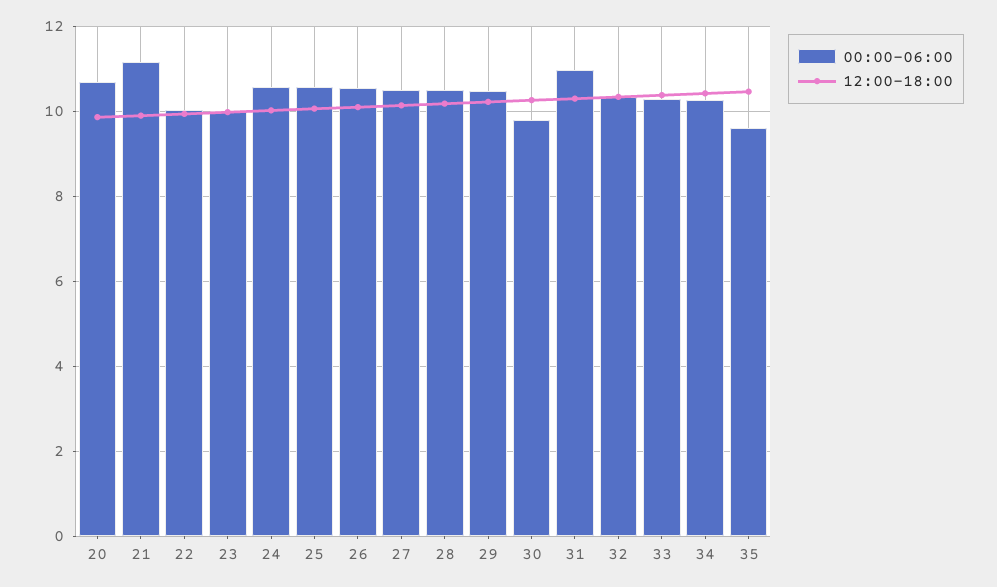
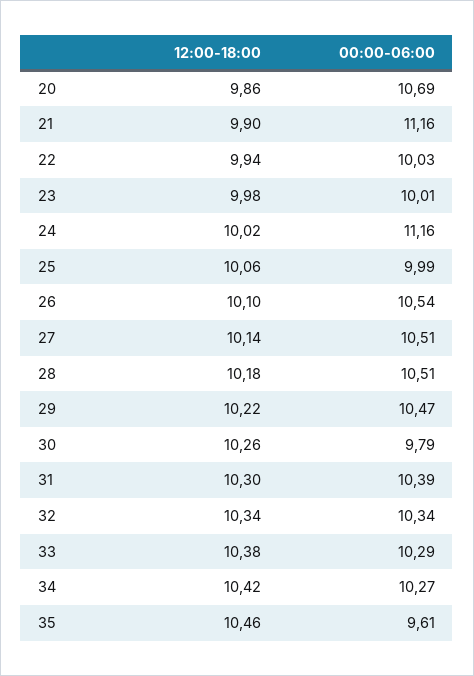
  {
    "00:00-06:00": {
      "20": 10.69,
      "21": 11.16,
      "22": 10.03,
      "23": 10.01,
-     "24": 10.6,
+     "24": 11.16,
-     "25": 10.6,
+     "25": 9.99,
      "26": 10.54,
      "27": 10.51,
      "28": 10.51,
      "29": 10.47,
      "30": 9.79,
-     "31": 11,
+     "31": 10.39,
      "32": 10.34,
      "33": 10.29,
      "34": 10.27,
      "35": 9.61
    },
    "12:00-18:00": {
      "20": 9.86,
      "21": 9.9,
      "22": 9.94,
      "23": 9.98,
      "24": 10.02,
      "25": 10.06,
      "26": 10.1,
      "27": 10.14,
      "28": 10.18,
      "29": 10.22,
      "30": 10.26,
      "31": 10.3,
      "32": 10.34,
      "33": 10.38,
      "34": 10.42,
      "35": 10.46
    }
  }

